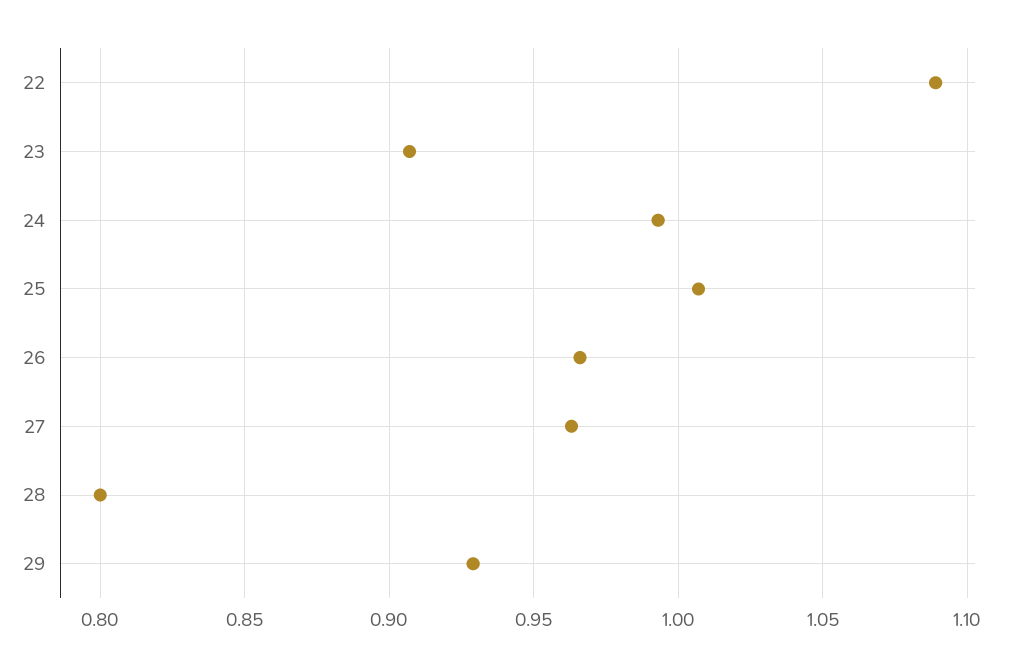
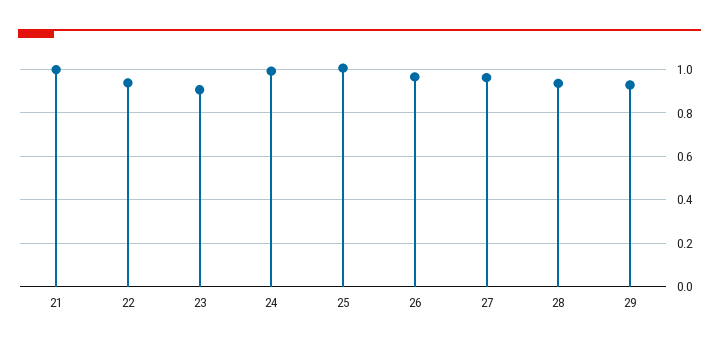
  {
-   "22": 1.09,
+   "22": 0.95,
    "23": 0.905,
    "24": 0.995,
    "25": 1.005,
    "26": 0.965,
    "27": 0.965,
-   "28": 0.8,
+   "28": 0.95,
-   "29": 0.93
+   "29": 0.93,
+   "21": 1
  }

